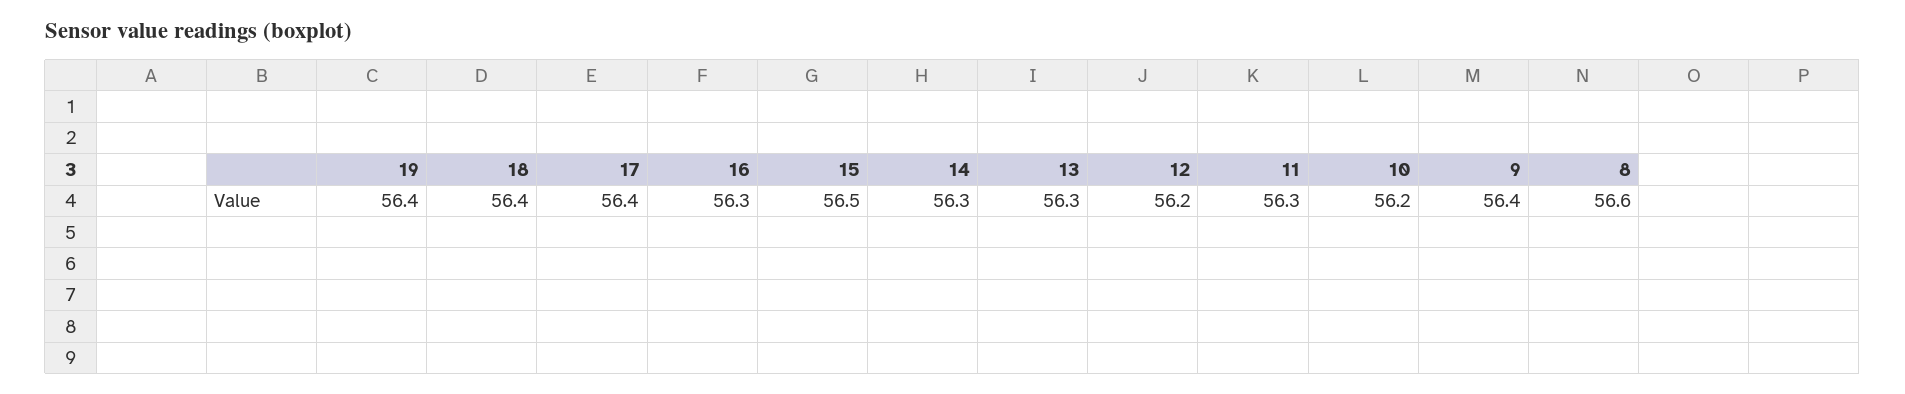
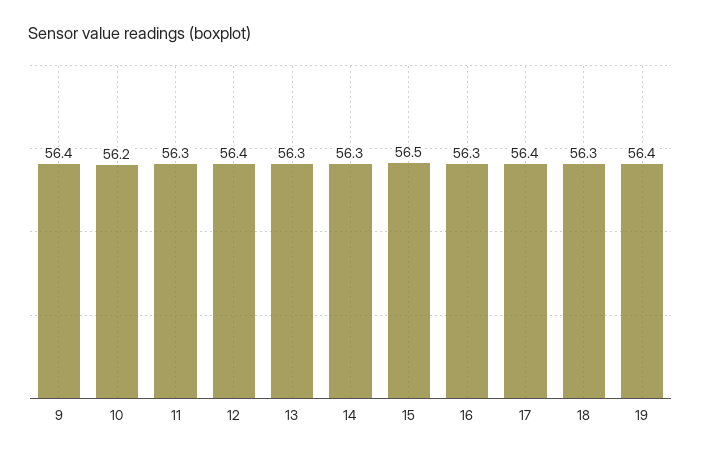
  {
    "19": 56.4,
-   "18": 56.4,
+   "18": 56.3,
    "17": 56.4,
    "16": 56.3,
    "15": 56.5,
    "14": 56.3,
    "13": 56.3,
-   "12": 56.2,
+   "12": 56.4,
    "11": 56.3,
    "10": 56.2,
-   "9": 56.4,
+   "9": 56.4
-   "8": 56.6
  }

